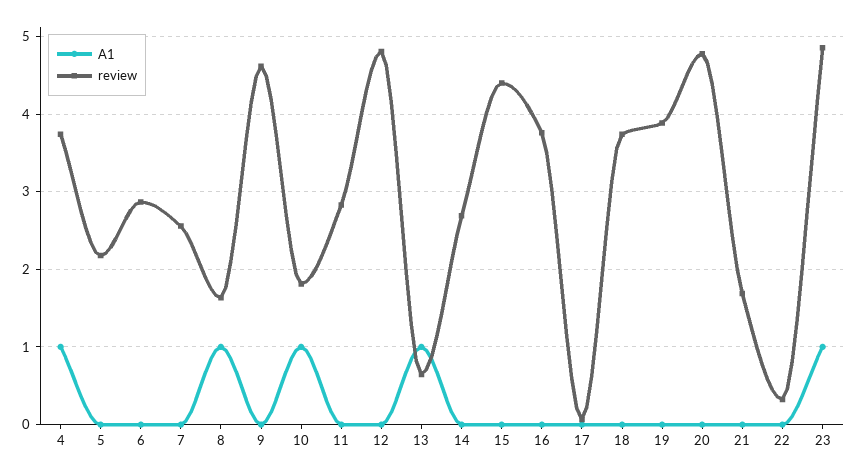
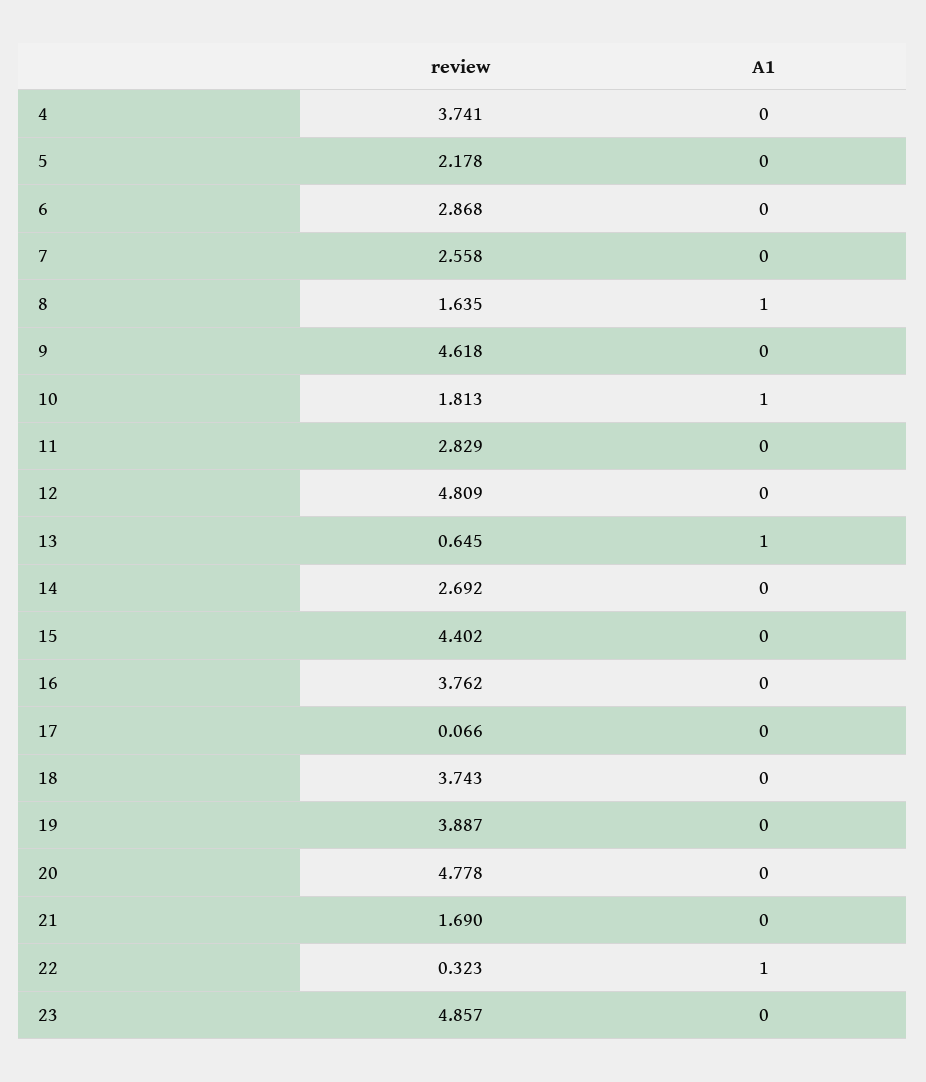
  {
    "A1": {
-     "4": 1,
+     "4": 0,
      "5": 0,
      "6": 0,
      "7": 0,
      "8": 1,
      "9": 0,
      "10": 1,
      "11": 0,
      "12": 0,
      "13": 1,
      "14": 0,
      "15": 0,
      "16": 0,
      "17": 0,
      "18": 0,
      "19": 0,
      "20": 0,
      "21": 0,
-     "22": 0,
+     "22": 1,
-     "23": 1
+     "23": 0
    },
    "review": {
      "4": 3.741,
      "5": 2.178,
      "6": 2.868,
      "7": 2.558,
      "8": 1.635,
      "9": 4.618,
      "10": 1.813,
      "11": 2.829,
      "12": 4.809,
      "13": 0.645,
      "14": 2.692,
      "15": 4.402,
      "16": 3.762,
      "17": 0.066,
      "18": 3.743,
      "19": 3.887,
      "20": 4.778,
      "21": 1.69,
      "22": 0.323,
      "23": 4.857
    }
  }

